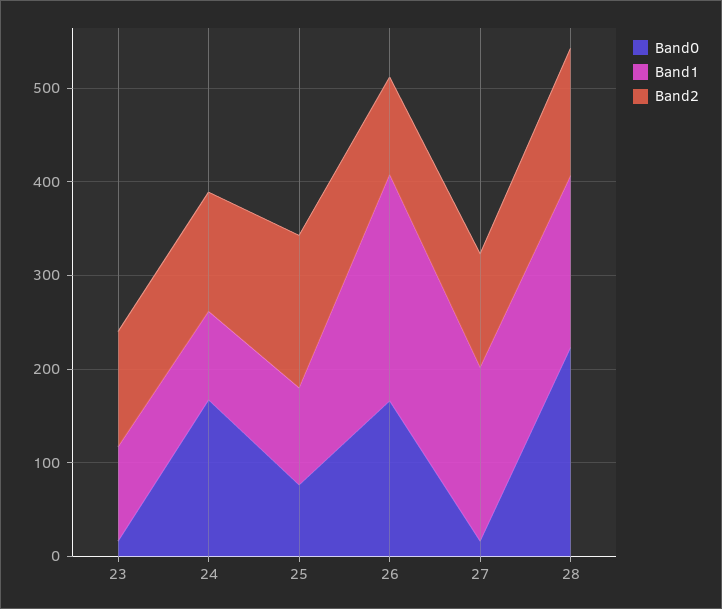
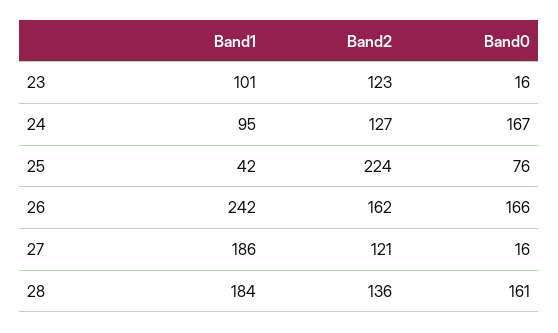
  {
    "Band0": {
      "23": 16,
      "24": 167,
      "25": 76,
      "26": 166,
      "27": 16,
-     "28": 220
+     "28": 161
    },
    "Band1": {
      "23": 101,
      "24": 95,
-     "25": 100,
+     "25": 42,
      "26": 242,
      "27": 186,
      "28": 184
    },
    "Band2": {
      "23": 123,
      "24": 127,
-     "25": 160,
+     "25": 224,
-     "26": 100,
+     "26": 162,
      "27": 121,
      "28": 136
    }
  }

